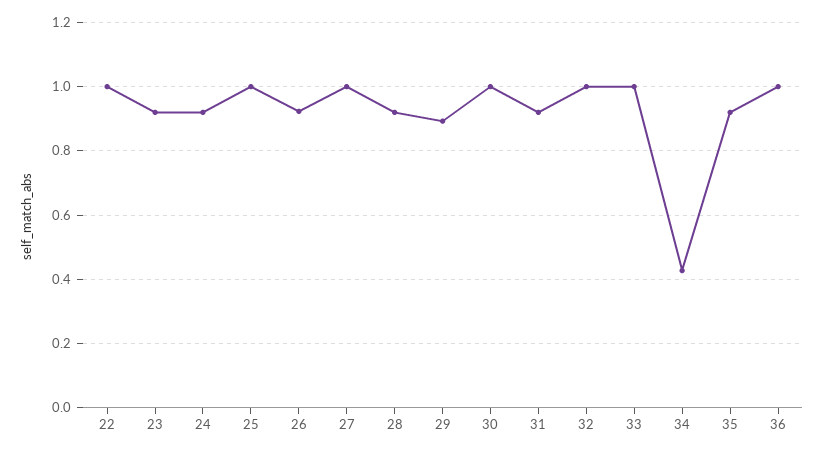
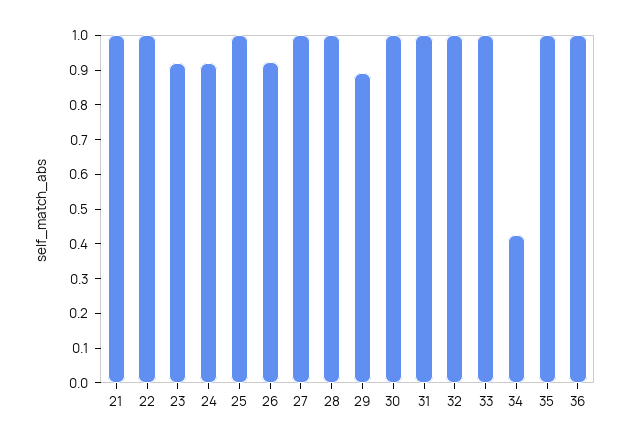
  {
    "22": 1,
    "23": 0.92,
    "24": 0.92,
    "25": 1,
    "26": 0.92,
    "27": 1,
-   "28": 0.92,
+   "28": 1,
    "29": 0.9,
    "30": 1,
-   "31": 0.92,
+   "31": 1,
    "32": 1,
    "33": 1,
    "34": 0.42,
-   "35": 0.92,
+   "35": 1,
-   "36": 1
+   "36": 1,
+   "21": 1
  }

